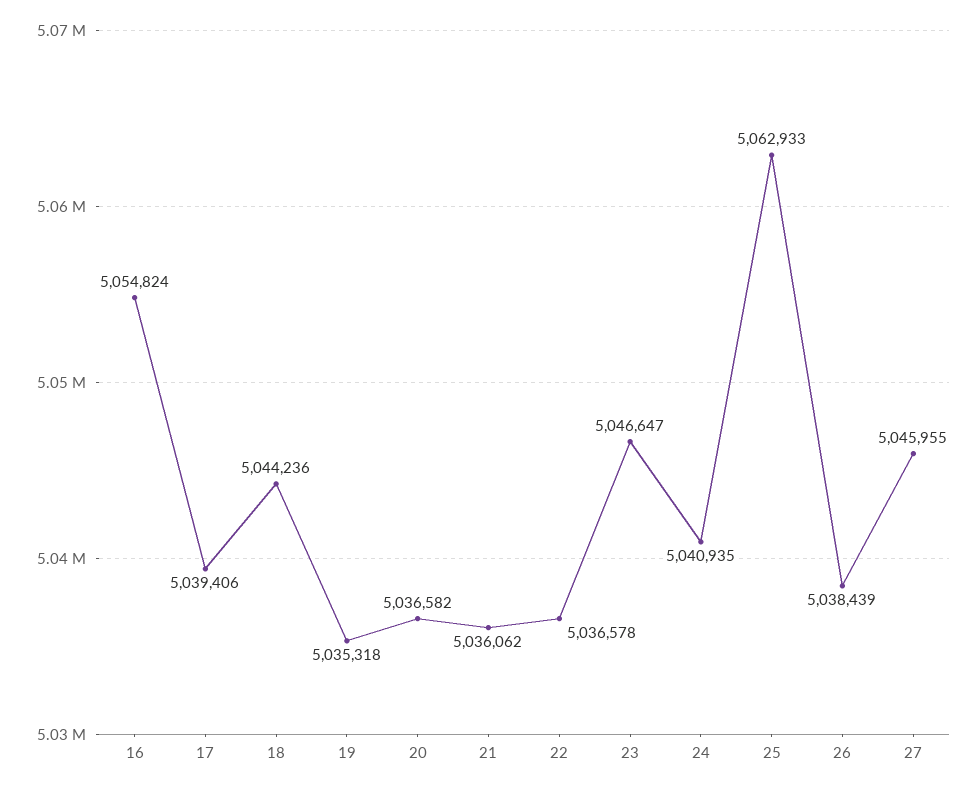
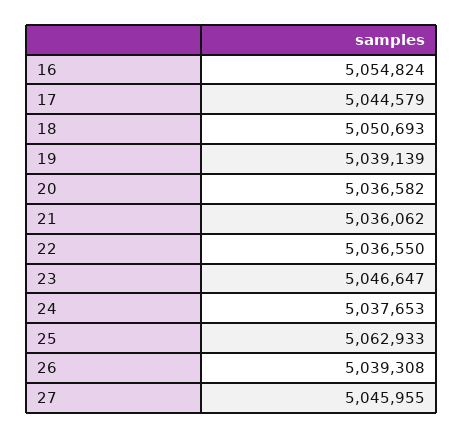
  {
    "16": 5054824,
-   "17": 5039406,
+   "17": 5044579,
-   "18": 5044236,
+   "18": 5050693,
-   "19": 5035318,
+   "19": 5039139,
    "20": 5036582,
    "21": 5036062,
-   "22": 5036578,
+   "22": 5036550,
    "23": 5046647,
-   "24": 5040935,
+   "24": 5037653,
    "25": 5062933,
-   "26": 5038439,
+   "26": 5039308,
    "27": 5045955
  }

